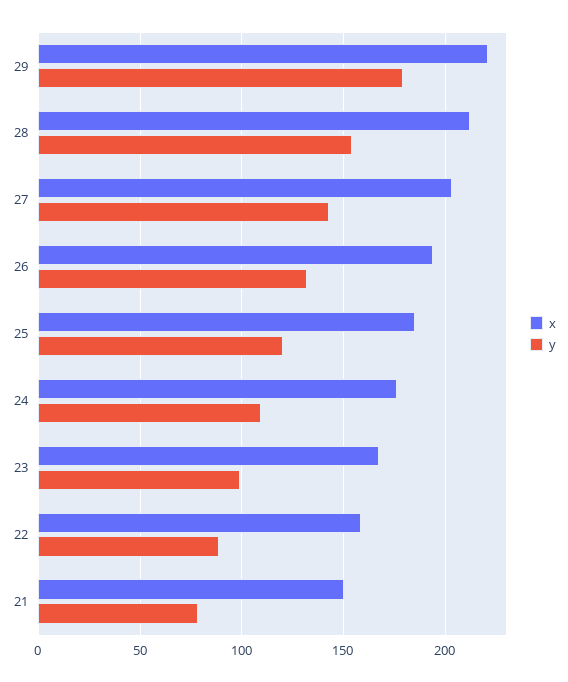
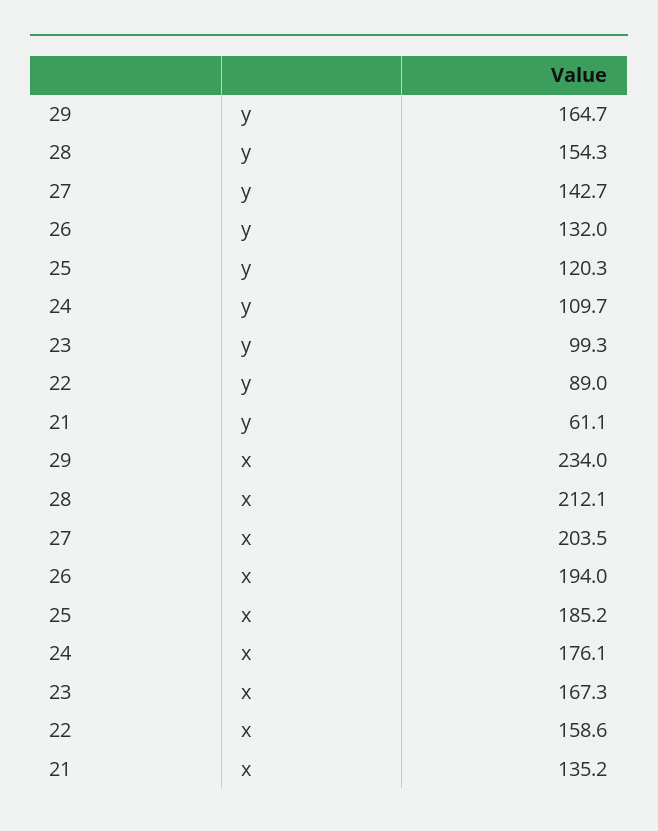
  {
    "x": {
-     "29": 220,
+     "29": 234,
      "28": 212.1,
      "27": 203.5,
      "26": 194,
      "25": 185.2,
      "24": 176.1,
      "23": 167.3,
      "22": 158.6,
-     "21": 150
+     "21": 135.2
    },
    "y": {
-     "29": 180,
+     "29": 164.7,
      "28": 154.3,
      "27": 142.7,
      "26": 132,
      "25": 120.3,
      "24": 109.7,
      "23": 99.3,
      "22": 89,
-     "21": 80
+     "21": 61.1
    }
  }

